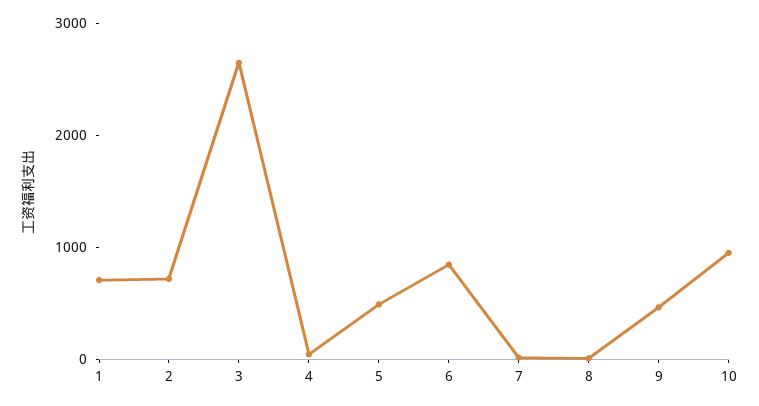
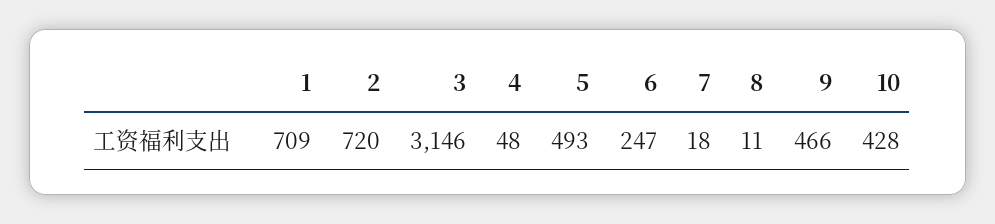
  {
    "1": 709,
    "2": 720,
-   "3": 2600,
+   "3": 3146,
    "4": 48,
    "5": 493,
-   "6": 800,
+   "6": 247,
    "7": 18,
    "8": 11,
    "9": 466,
-   "10": 1000
+   "10": 428
  }

